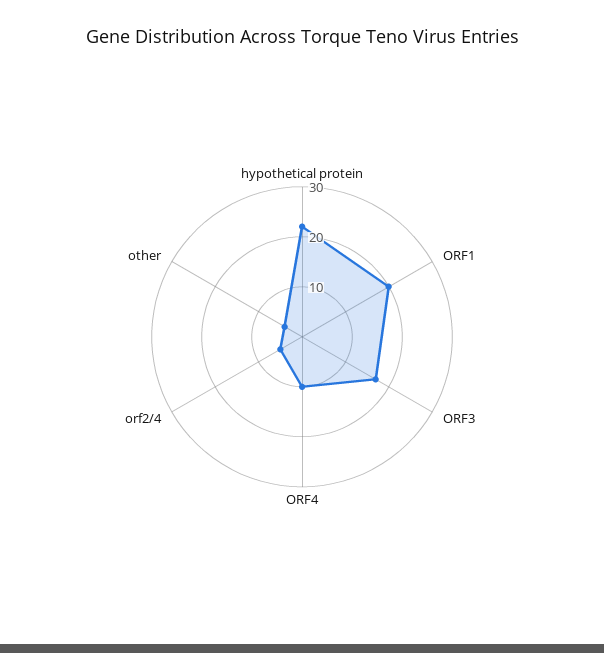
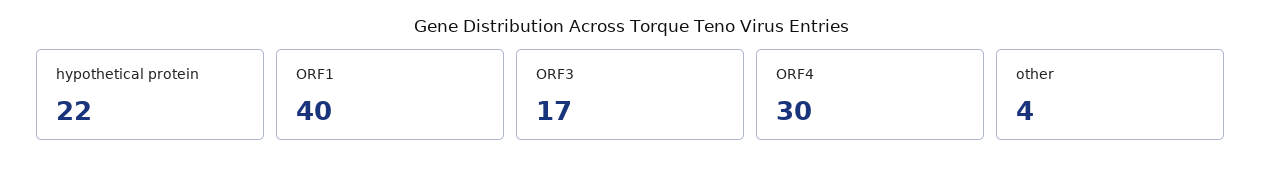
  {
    "hypothetical protein": 22,
-   "ORF1": 20,
+   "ORF1": 40,
    "ORF3": 17,
-   "ORF4": 10,
+   "ORF4": 30,
-   "orf2/4": 5,
    "other": 4
  }

